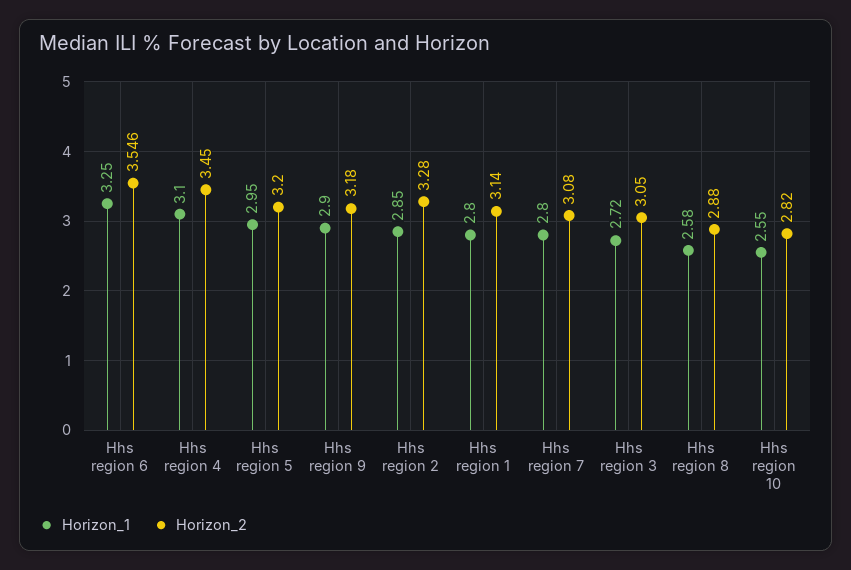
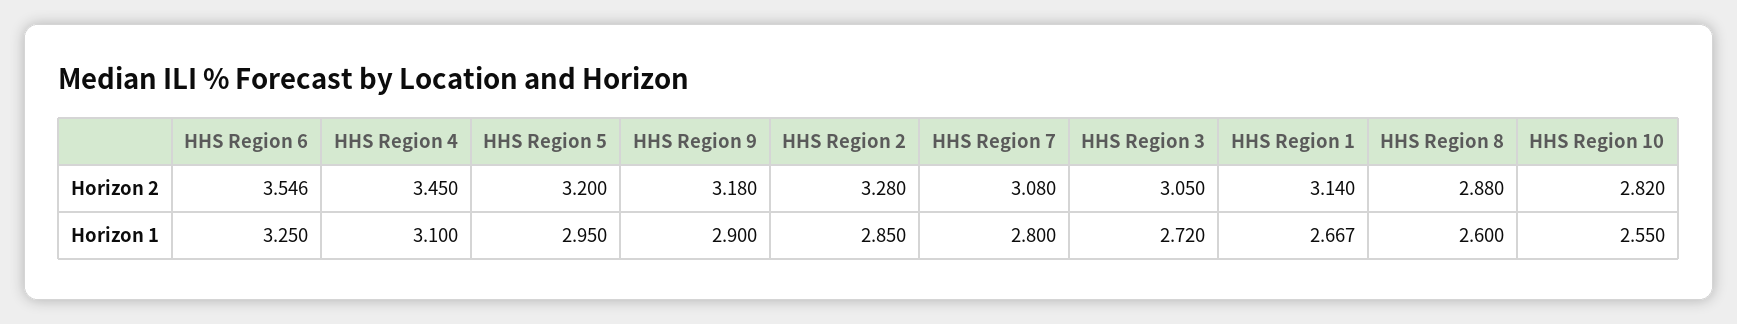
  {
    "Horizon_1": {
      "Hhs region 6": 3.25,
      "Hhs region 4": 3.1,
      "Hhs region 5": 2.95,
      "Hhs region 9": 2.9,
      "Hhs region 2": 2.85,
-     "Hhs region 1": 2.8,
+     "Hhs region 1": 2.667,
      "Hhs region 7": 2.8,
      "Hhs region 3": 2.72,
-     "Hhs region 8": 2.58,
+     "Hhs region 8": 2.6,
      "Hhs region 10": 2.55
    },
    "Horizon_2": {
      "Hhs region 6": 3.546,
      "Hhs region 4": 3.45,
      "Hhs region 5": 3.2,
      "Hhs region 9": 3.18,
      "Hhs region 2": 3.28,
      "Hhs region 1": 3.14,
      "Hhs region 7": 3.08,
      "Hhs region 3": 3.05,
      "Hhs region 8": 2.88,
      "Hhs region 10": 2.82
    }
  }

